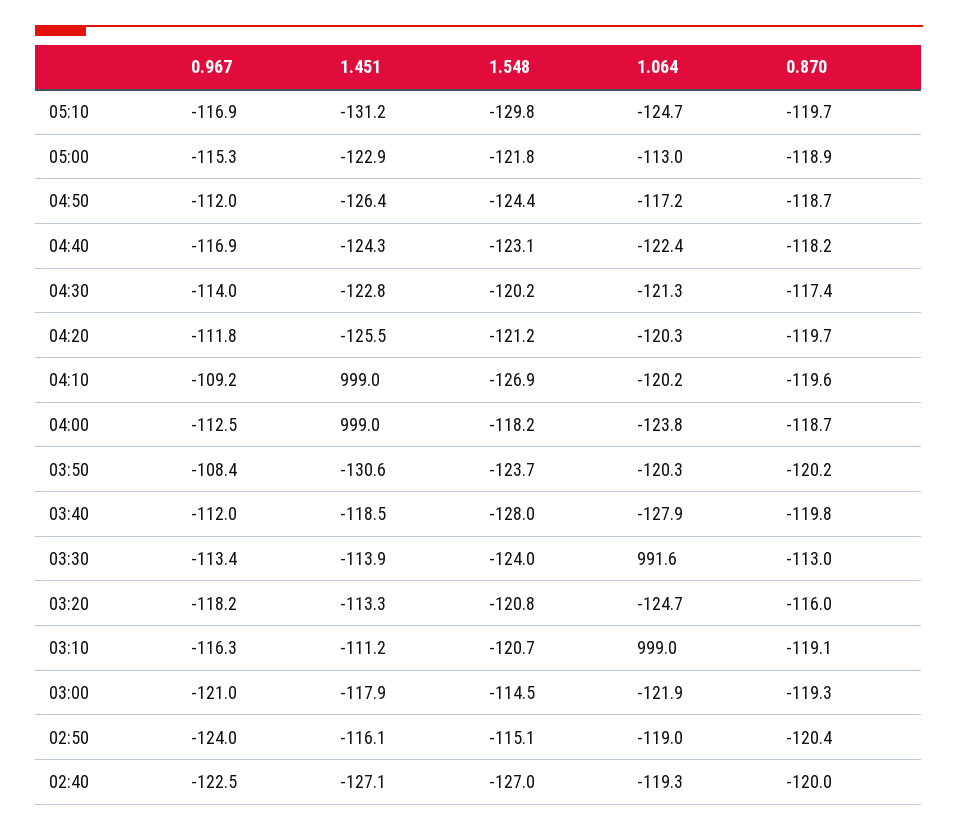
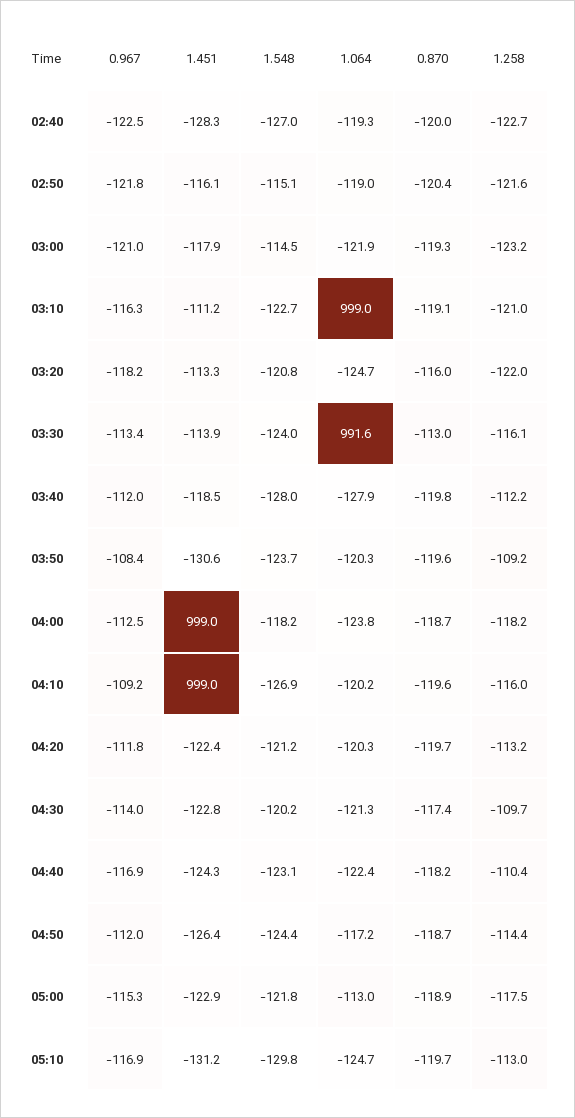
  {
    "0.967": {
      "05:10": -116.9,
      "05:00": -115.3,
      "04:50": -112,
      "04:40": -116.9,
      "04:30": -114,
      "04:20": -111.8,
      "04:10": -109.2,
      "04:00": -112.5,
      "03:50": -108.4,
      "03:40": -112,
      "03:30": -113.4,
      "03:20": -118.2,
      "03:10": -116.3,
      "03:00": -121,
-     "02:50": -124,
+     "02:50": -121.8,
      "02:40": -122.5
    },
    "1.451": {
      "05:10": -131.2,
      "05:00": -122.9,
      "04:50": -126.4,
      "04:40": -124.3,
      "04:30": -122.8,
-     "04:20": -125.5,
+     "04:20": -122.4,
      "04:10": 999,
      "04:00": 999,
      "03:50": -130.6,
      "03:40": -118.5,
      "03:30": -113.9,
      "03:20": -113.3,
      "03:10": -111.2,
      "03:00": -117.9,
      "02:50": -116.1,
-     "02:40": -127.1
+     "02:40": -128.3
    },
    "1.548": {
      "05:10": -129.8,
      "05:00": -121.8,
      "04:50": -124.4,
      "04:40": -123.1,
      "04:30": -120.2,
      "04:20": -121.2,
      "04:10": -126.9,
      "04:00": -118.2,
      "03:50": -123.7,
      "03:40": -128,
      "03:30": -124,
      "03:20": -120.8,
-     "03:10": -120.7,
+     "03:10": -122.7,
      "03:00": -114.5,
      "02:50": -115.1,
      "02:40": -127
    },
    "1.064": {
      "05:10": -124.7,
      "05:00": -113,
      "04:50": -117.2,
      "04:40": -122.4,
      "04:30": -121.3,
      "04:20": -120.3,
      "04:10": -120.2,
      "04:00": -123.8,
      "03:50": -120.3,
      "03:40": -127.9,
      "03:30": 991.6,
      "03:20": -124.7,
      "03:10": 999,
      "03:00": -121.9,
      "02:50": -119,
      "02:40": -119.3
    },
    "0.870": {
      "05:10": -119.7,
      "05:00": -118.9,
      "04:50": -118.7,
      "04:40": -118.2,
      "04:30": -117.4,
      "04:20": -119.7,
      "04:10": -119.6,
      "04:00": -118.7,
-     "03:50": -120.2,
+     "03:50": -119.6,
      "03:40": -119.8,
      "03:30": -113,
      "03:20": -116,
      "03:10": -119.1,
      "03:00": -119.3,
      "02:50": -120.4,
      "02:40": -120
-   }
+   },
+   "1.258": {
+     "02:40": -122.7,
+     "02:50": -121.6,
+     "03:00": -123.2,
+     "03:10": -121,
+     "03:20": -122,
+     "03:30": -116.1,
+     "03:40": -112.2,
+     "03:50": -109.2,
+     "04:00": -118.2,
+     "04:10": -116,
+     "04:20": -113.2,
+     "04:30": -109.7,
+     "04:40": -110.4,
+     "04:50": -114.4,
+     "05:00": -117.5,
+     "05:10": -113
+   }
  }

